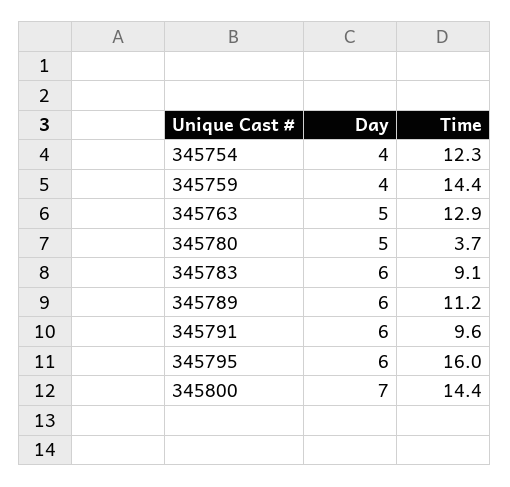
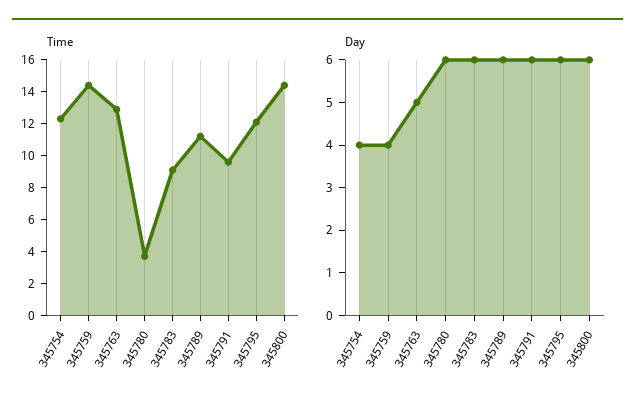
  {
    "Day": {
      "345754": 4,
      "345759": 4,
      "345763": 5,
-     "345780": 5,
+     "345780": 6,
      "345783": 6,
      "345789": 6,
      "345791": 6,
      "345795": 6,
-     "345800": 7
+     "345800": 6
    },
    "Time": {
      "345754": 12.3,
      "345759": 14.4,
      "345763": 12.9,
      "345780": 3.7,
      "345783": 9.1,
      "345789": 11.2,
      "345791": 9.6,
-     "345795": 16,
+     "345795": 12,
      "345800": 14.4
    }
  }

